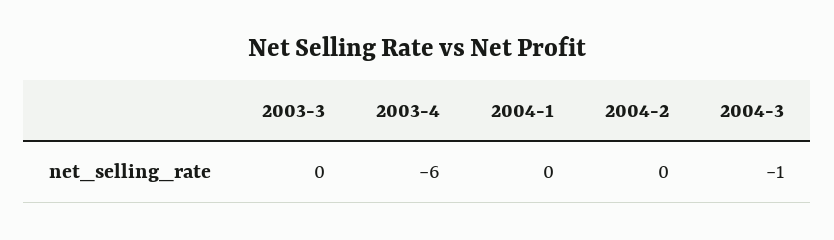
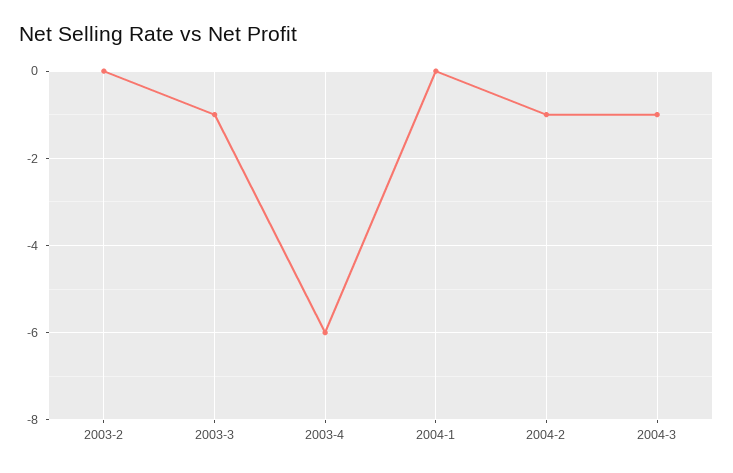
  {
-   "2003-3": 0,
+   "2003-3": -1,
    "2003-4": -6,
    "2004-1": 0,
-   "2004-2": 0,
+   "2004-2": -1,
-   "2004-3": -1
+   "2004-3": -1,
+   "2003-2": 0
  }

